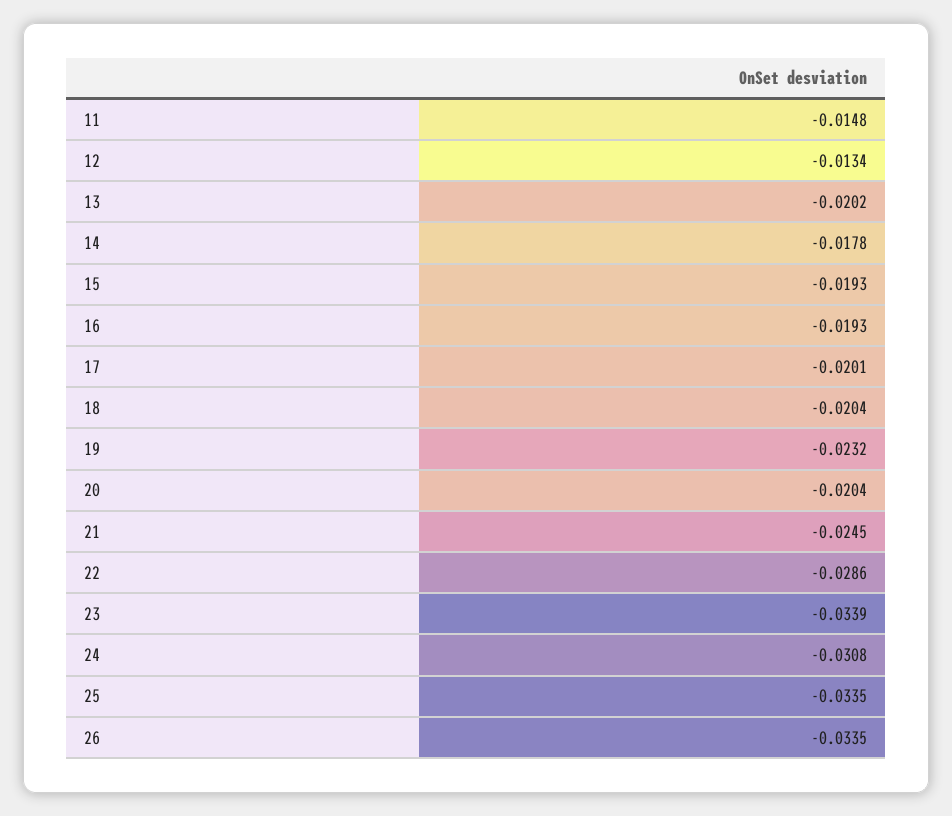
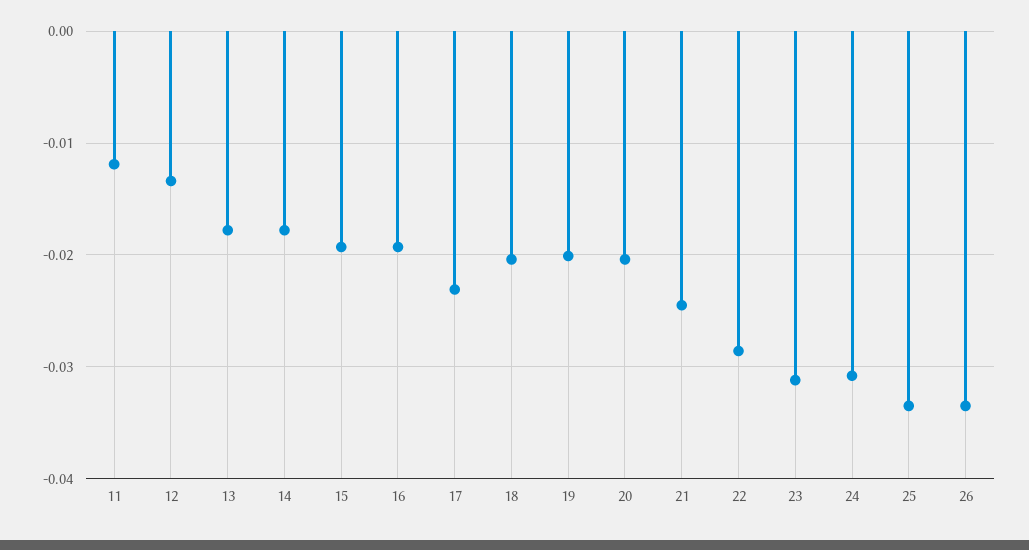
  {
-   "11": -0.0148,
+   "11": -0.012,
    "12": -0.0134,
-   "13": -0.0202,
+   "13": -0.018,
    "14": -0.0178,
    "15": -0.0193,
    "16": -0.0193,
-   "17": -0.0201,
+   "17": -0.023,
    "18": -0.0204,
-   "19": -0.0232,
+   "19": -0.02,
    "20": -0.0204,
    "21": -0.0245,
    "22": -0.0286,
-   "23": -0.0339,
+   "23": -0.031,
    "24": -0.0308,
    "25": -0.0335,
    "26": -0.0335
  }

